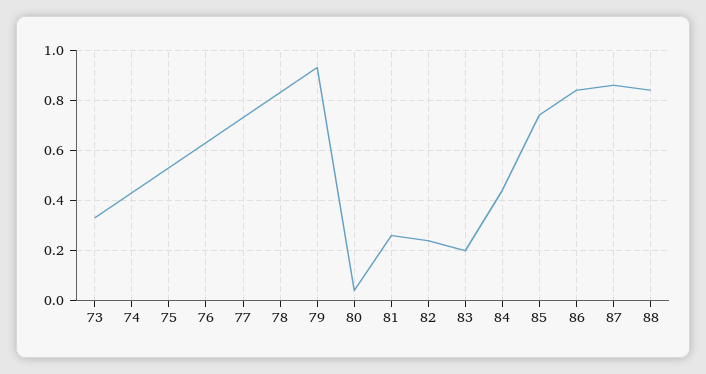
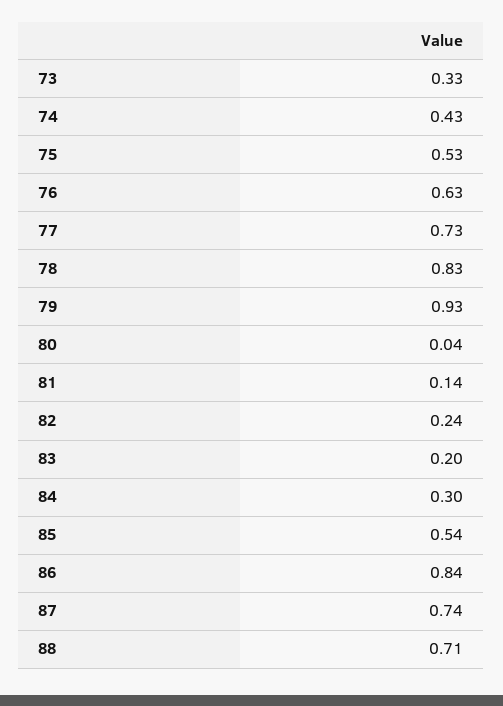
  {
    "73": 0.33,
    "74": 0.43,
    "75": 0.53,
    "76": 0.63,
    "77": 0.73,
    "78": 0.83,
    "79": 0.93,
    "80": 0.04,
-   "81": 0.25,
+   "81": 0.14,
    "82": 0.24,
    "83": 0.2,
-   "84": 0.45,
+   "84": 0.3,
-   "85": 0.75,
+   "85": 0.54,
    "86": 0.84,
-   "87": 0.85,
+   "87": 0.74,
-   "88": 0.85
+   "88": 0.71
  }

